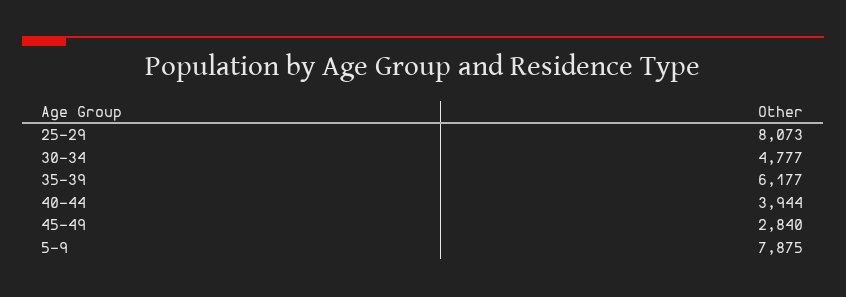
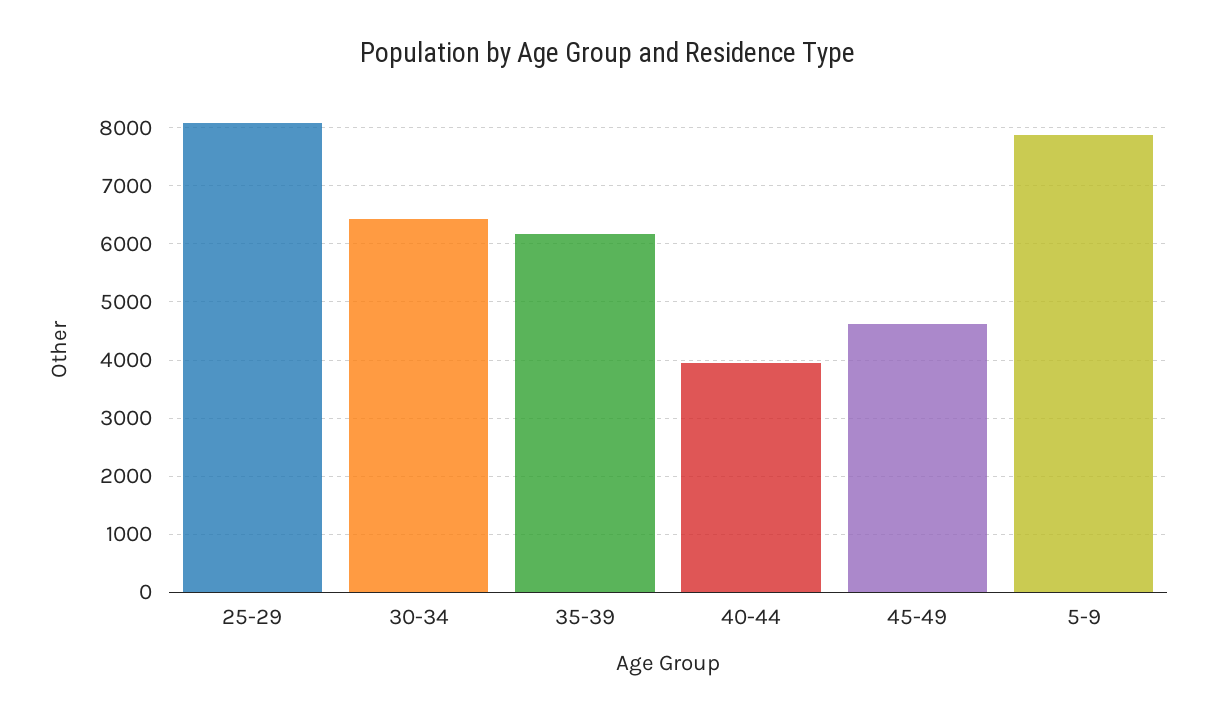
  {
    "25-29": 8073,
-   "30-34": 4777,
+   "30-34": 6400,
    "35-39": 6177,
    "40-44": 3944,
-   "45-49": 2840,
+   "45-49": 4600,
    "5-9": 7875
  }

